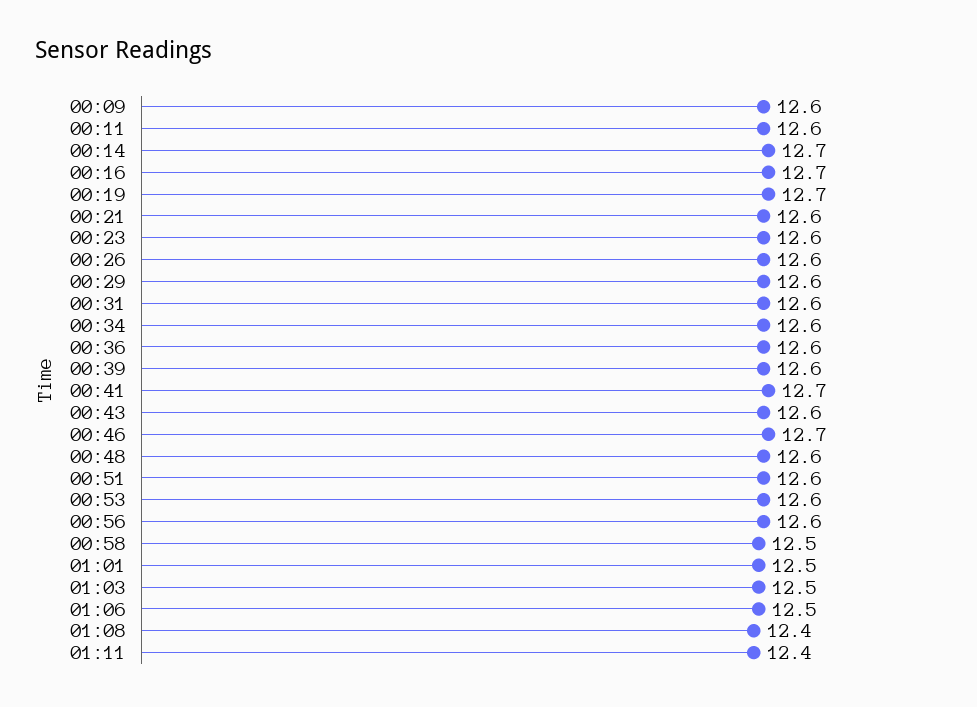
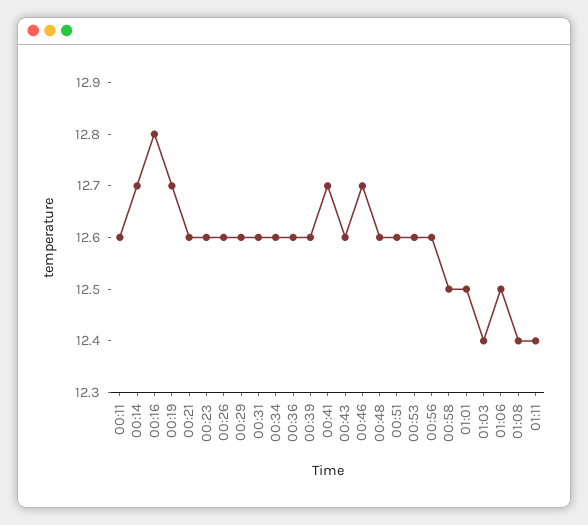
  {
-   "00:09": 12.6,
    "00:11": 12.6,
    "00:14": 12.7,
-   "00:16": 12.7,
+   "00:16": 12.8,
    "00:19": 12.7,
    "00:21": 12.6,
    "00:23": 12.6,
    "00:26": 12.6,
    "00:29": 12.6,
    "00:31": 12.6,
    "00:34": 12.6,
    "00:36": 12.6,
    "00:39": 12.6,
    "00:41": 12.7,
    "00:43": 12.6,
    "00:46": 12.7,
    "00:48": 12.6,
    "00:51": 12.6,
    "00:53": 12.6,
    "00:56": 12.6,
    "00:58": 12.5,
    "01:01": 12.5,
-   "01:03": 12.5,
+   "01:03": 12.4,
    "01:06": 12.5,
    "01:08": 12.4,
    "01:11": 12.4
  }

